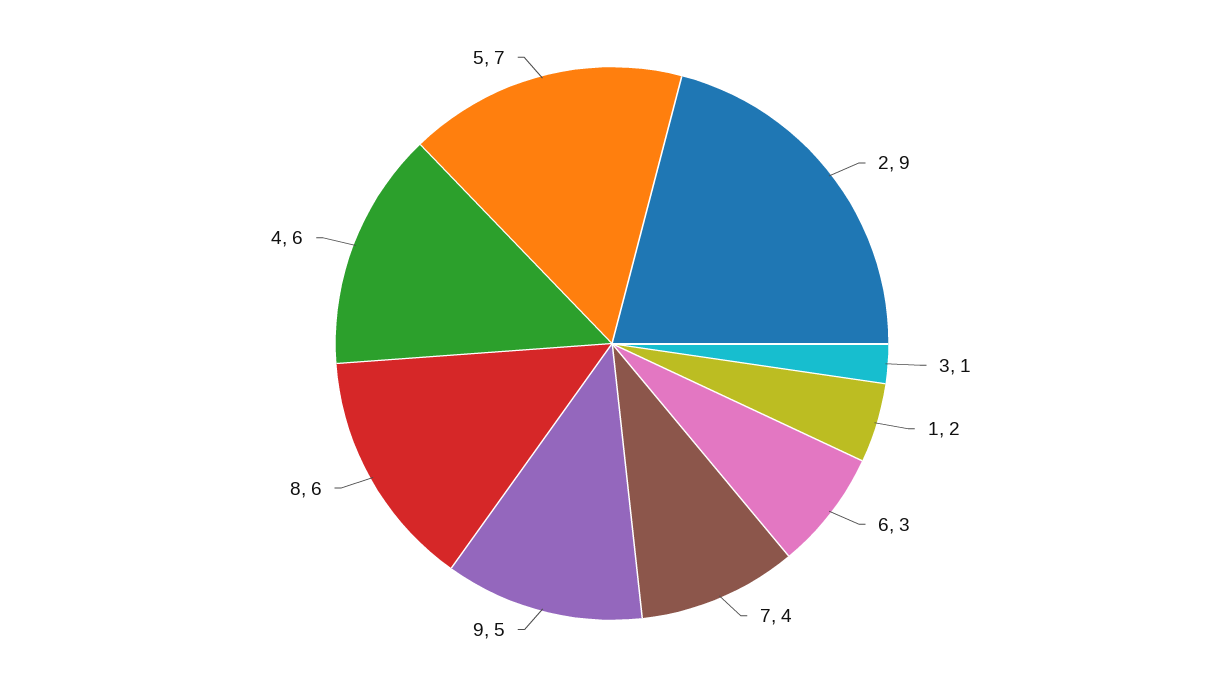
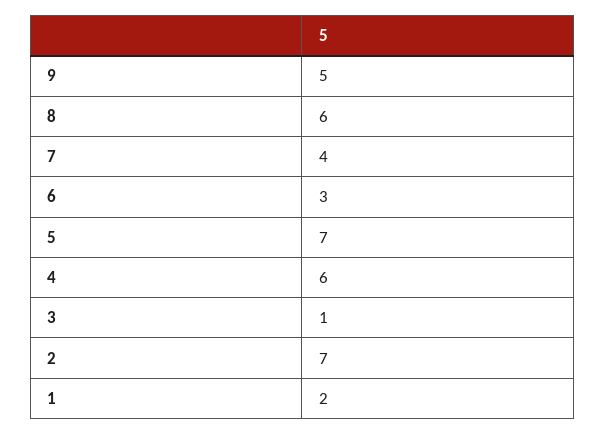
  {
-   "2": 9,
+   "2": 7,
    "3": 1,
    "1": 2,
    "6": 3,
    "7": 4,
    "9": 5,
    "8": 6,
    "4": 6,
    "5": 7
  }

